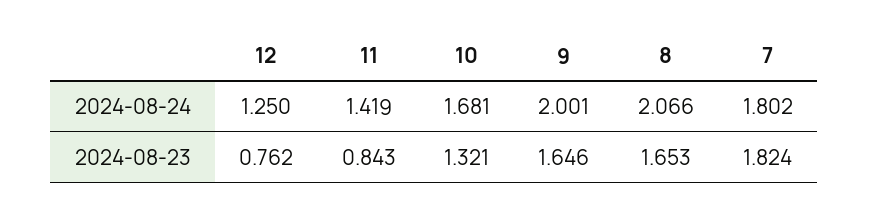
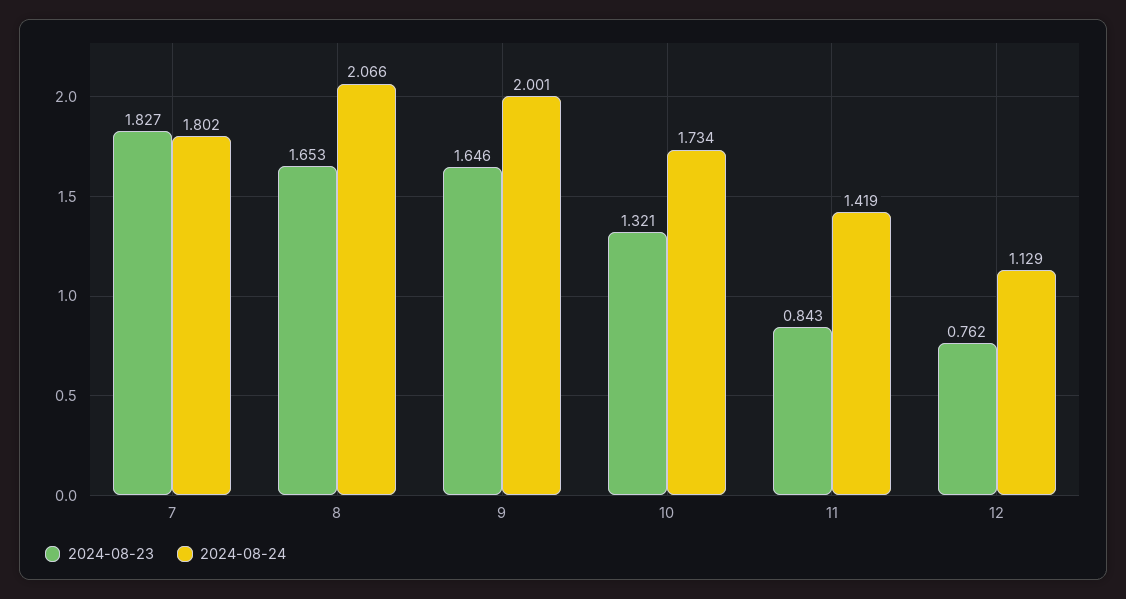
  {
    "2024-08-24": {
-     "12": 1.25,
+     "12": 1.129,
      "11": 1.419,
-     "10": 1.681,
+     "10": 1.734,
      "9": 2.001,
      "8": 2.066,
      "7": 1.802
    },
    "2024-08-23": {
      "12": 0.762,
      "11": 0.843,
      "10": 1.321,
      "9": 1.646,
      "8": 1.653,
-     "7": 1.824
+     "7": 1.827
    }
  }

